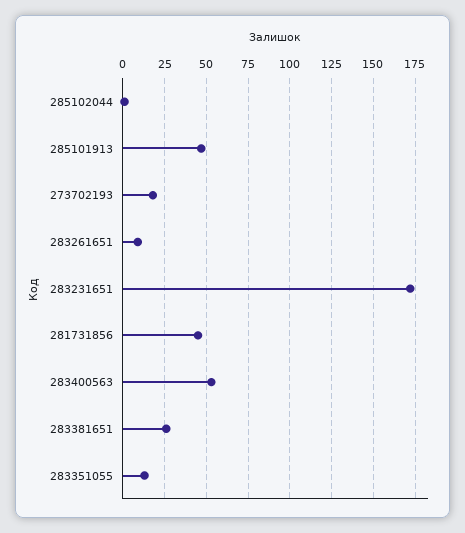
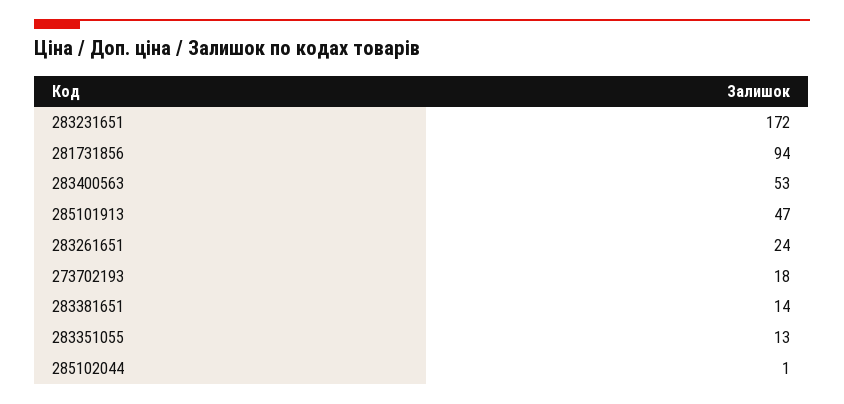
  {
    "285102044": 1,
    "285101913": 47,
    "273702193": 18,
-   "283261651": 10,
+   "283261651": 24,
    "283231651": 172,
-   "281731856": 45,
+   "281731856": 94,
    "283400563": 53,
-   "283381651": 25,
+   "283381651": 14,
    "283351055": 13
  }

